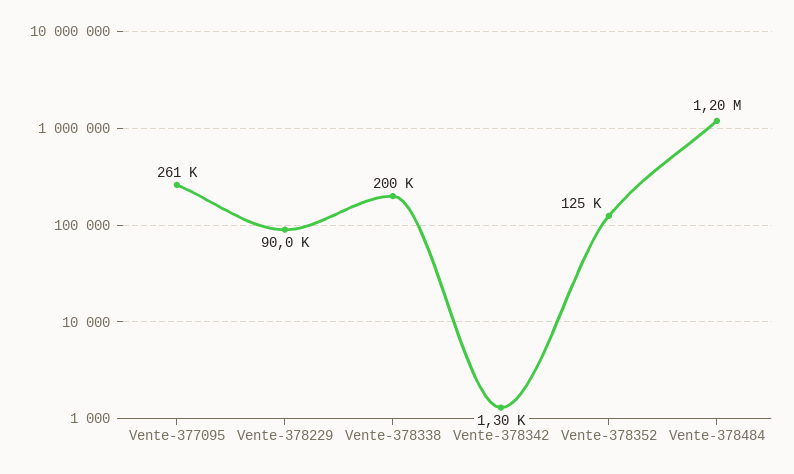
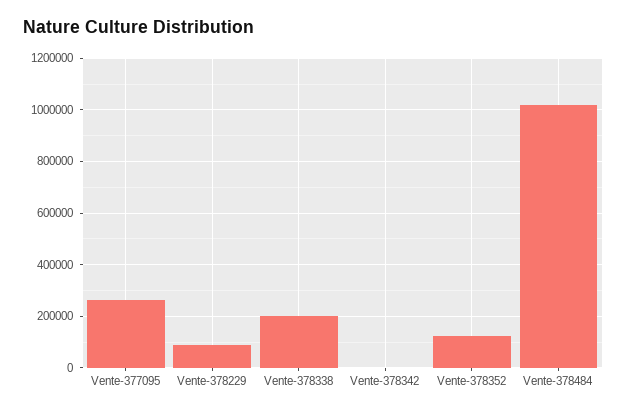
  {
    "Vente-377095": 261000,
    "Vente-378229": 90000,
    "Vente-378338": 200000,
    "Vente-378342": 1300,
    "Vente-378352": 125000,
-   "Vente-378484": 1200000
+   "Vente-378484": 1025000
  }

